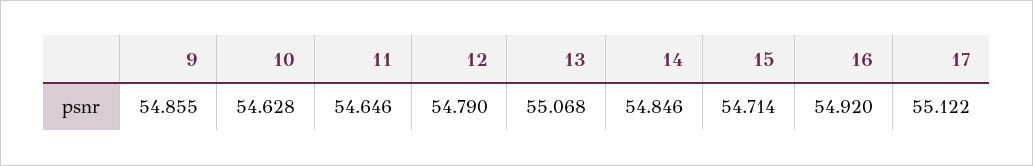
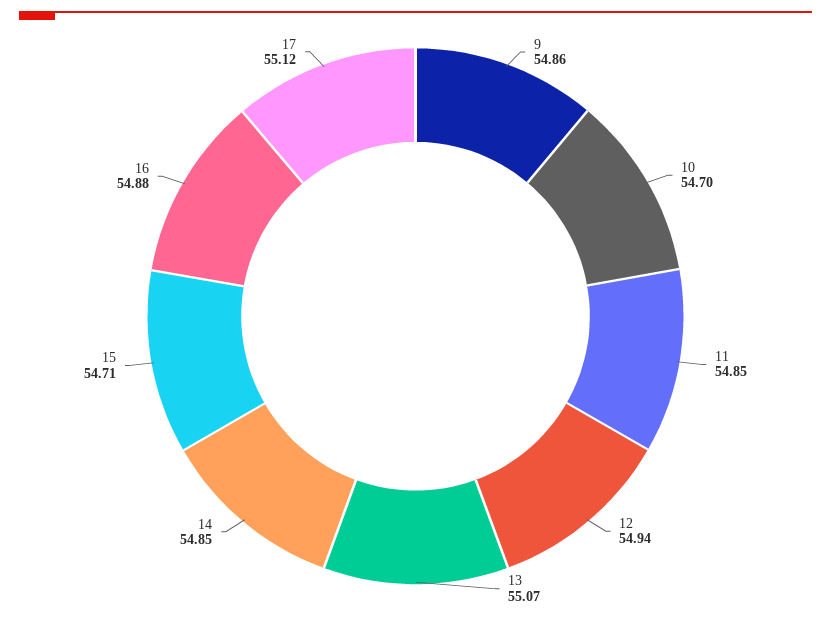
  {
    "9": 54.855,
-   "10": 54.628,
+   "10": 54.7,
-   "11": 54.646,
+   "11": 54.85,
-   "12": 54.79,
+   "12": 54.94,
    "13": 55.068,
    "14": 54.846,
    "15": 54.714,
-   "16": 54.92,
+   "16": 54.88,
    "17": 55.122
  }

